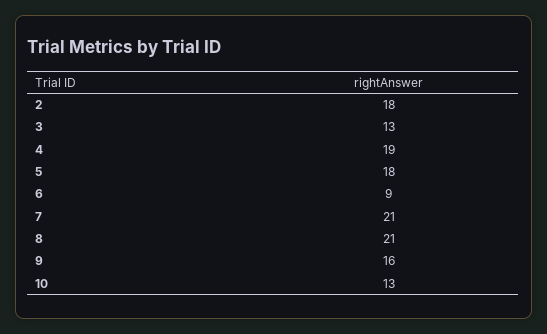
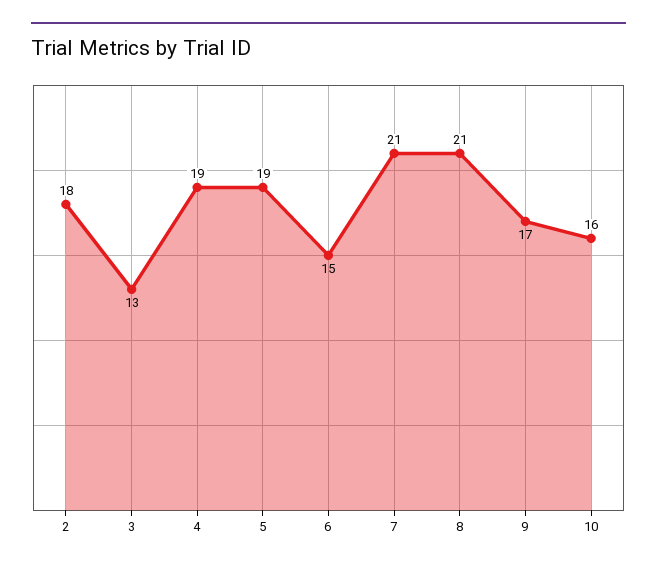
  {
    "2": 18,
    "3": 13,
    "4": 19,
-   "5": 18,
+   "5": 19,
-   "6": 9,
+   "6": 15,
    "7": 21,
    "8": 21,
-   "9": 16,
+   "9": 17,
-   "10": 13
+   "10": 16
  }

